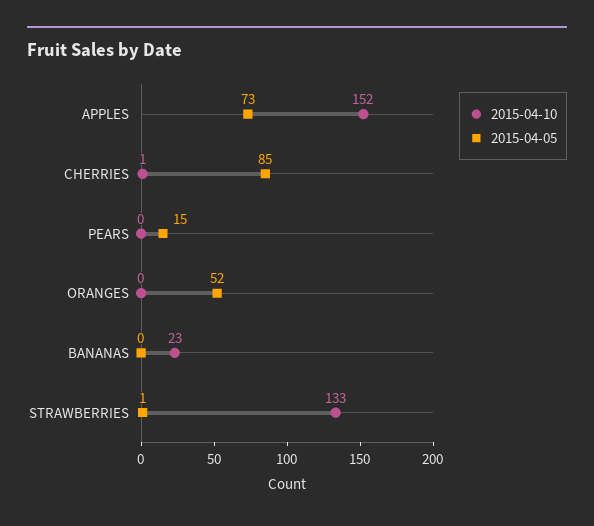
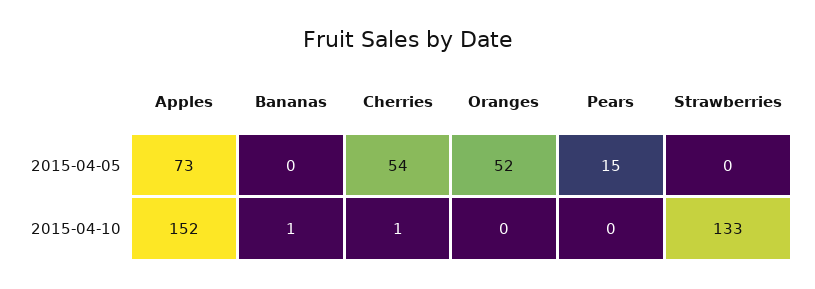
  {
    "2015-04-10": {
      "APPLES": 152,
      "CHERRIES": 1,
      "PEARS": 0,
      "ORANGES": 0,
-     "BANANAS": 23,
+     "BANANAS": 1,
      "STRAWBERRIES": 133
    },
    "2015-04-05": {
      "APPLES": 73,
-     "CHERRIES": 85,
+     "CHERRIES": 54,
      "PEARS": 15,
      "ORANGES": 52,
      "BANANAS": 0,
-     "STRAWBERRIES": 1
+     "STRAWBERRIES": 0
    }
  }

